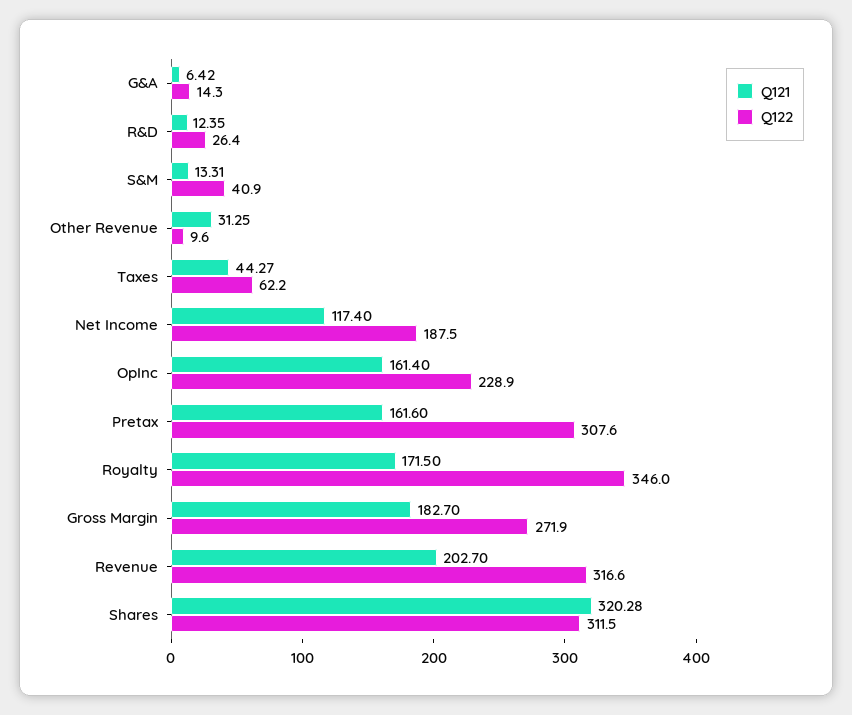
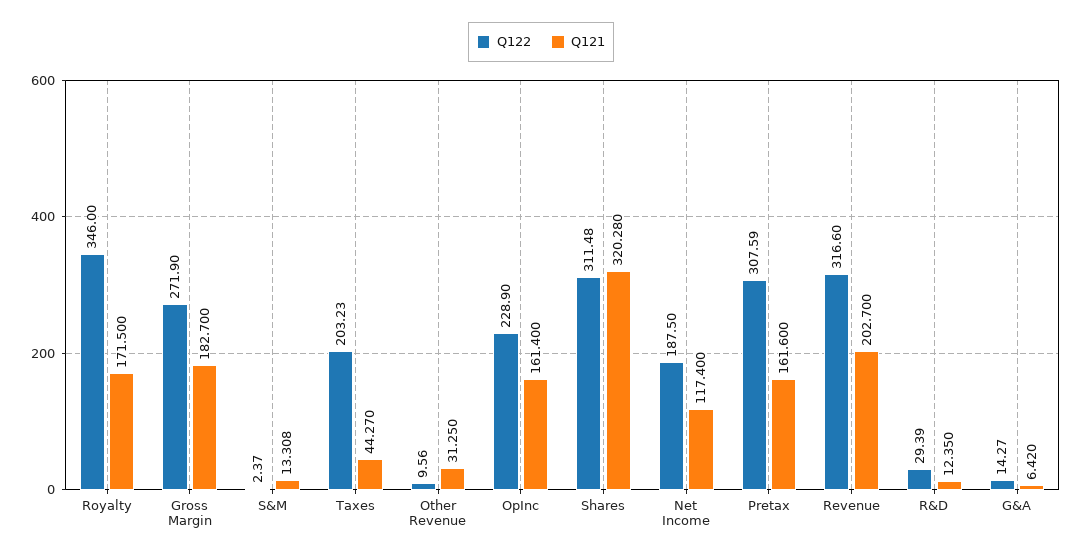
  {
    "Q121": {
      "G&A": 6.42,
      "R&D": 12.35,
      "S&M": 13.308,
      "Other Revenue": 31.25,
      "Taxes": 44.27,
      "Net Income": 117.4,
      "OpInc": 161.4,
      "Pretax": 161.6,
      "Royalty": 171.5,
      "Gross Margin": 182.7,
      "Revenue": 202.7,
      "Shares": 320.28
    },
    "Q122": {
      "G&A": 14.27,
-     "R&D": 26.4,
+     "R&D": 29.39,
-     "S&M": 40.9,
+     "S&M": 2.37,
      "Other Revenue": 9.56,
-     "Taxes": 62.2,
+     "Taxes": 203.23,
      "Net Income": 187.5,
      "OpInc": 228.9,
      "Pretax": 307.59,
      "Royalty": 346,
      "Gross Margin": 271.9,
      "Revenue": 316.6,
      "Shares": 311.48
    }
  }

